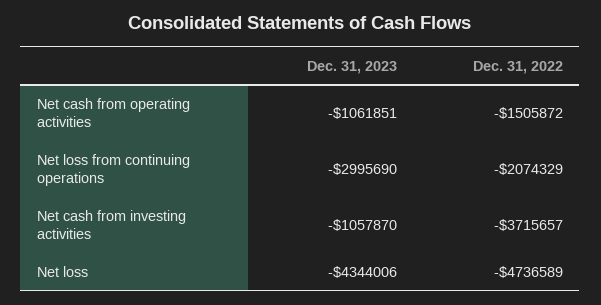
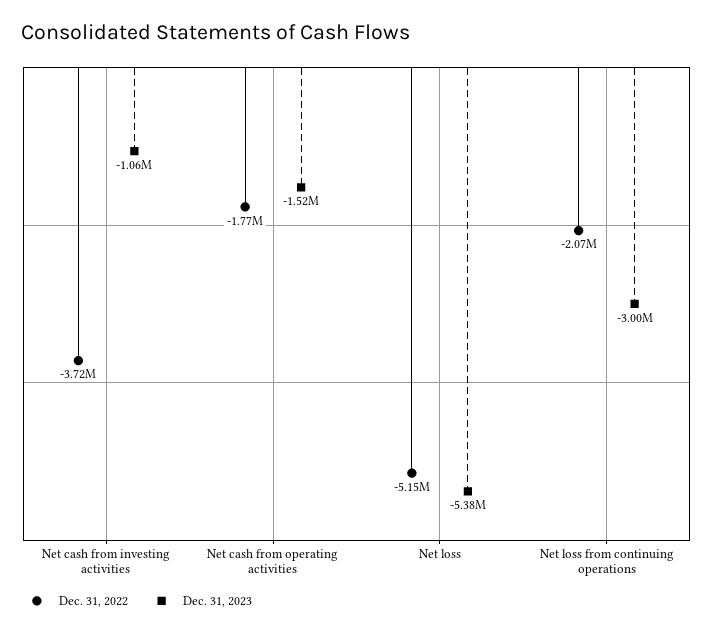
  {
    "Dec. 31, 2023": {
-     "Net cash from operating activities": -1061851,
+     "Net cash from operating activities": -1520000,
      "Net loss from continuing operations": -2995690,
      "Net cash from investing activities": -1057870,
-     "Net loss": -4344006
+     "Net loss": -5380000
    },
    "Dec. 31, 2022": {
-     "Net cash from operating activities": -1505872,
+     "Net cash from operating activities": -1770000,
      "Net loss from continuing operations": -2074329,
      "Net cash from investing activities": -3715657,
-     "Net loss": -4736589
+     "Net loss": -5150000
    }
  }

